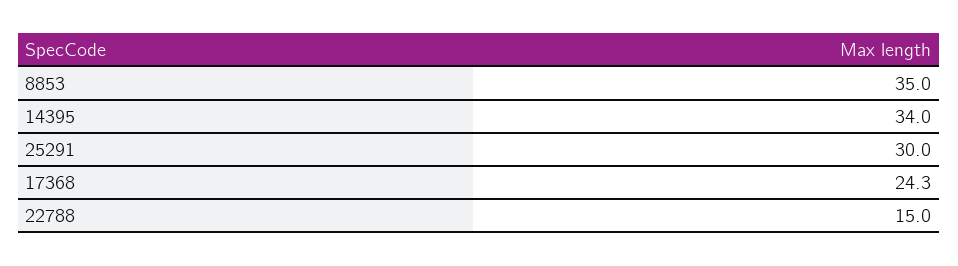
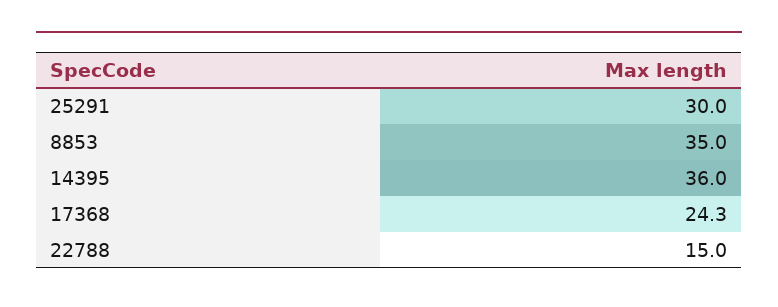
  {
    "8853": 35,
-   "14395": 34,
+   "14395": 36,
    "25291": 30,
    "17368": 24.3,
    "22788": 15
  }

